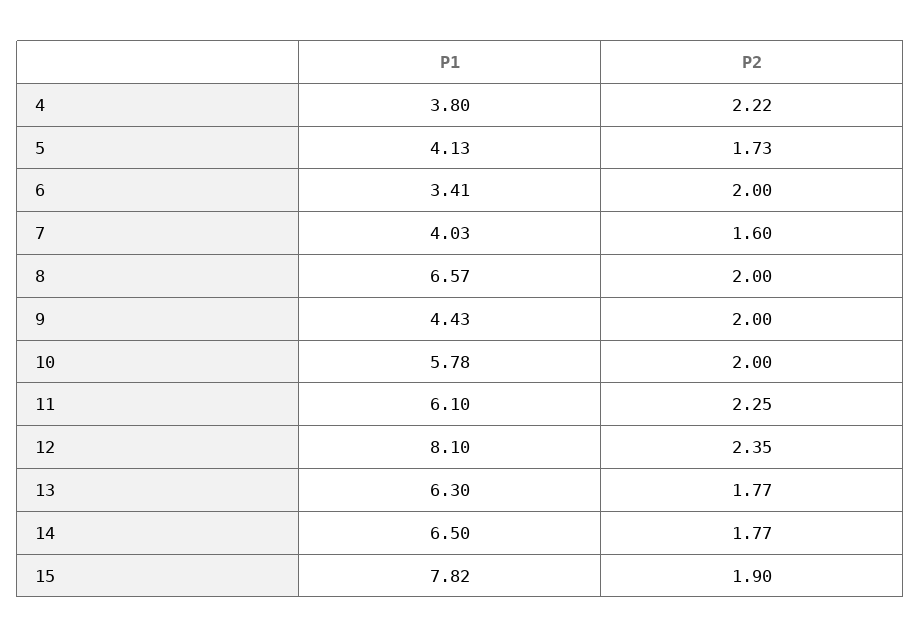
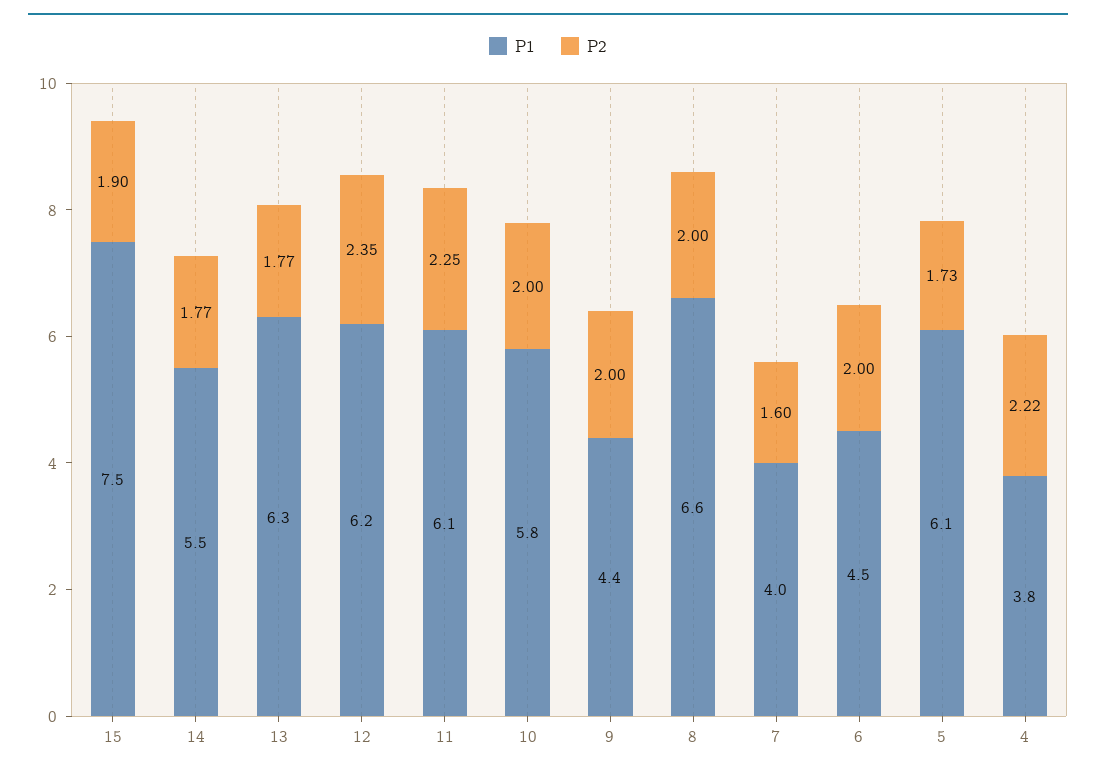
  {
    "P1": {
      "4": 3.8,
-     "5": 4.13,
+     "5": 6.1,
-     "6": 3.41,
+     "6": 4.5,
      "7": 4.03,
      "8": 6.57,
      "9": 4.43,
      "10": 5.78,
      "11": 6.1,
-     "12": 8.1,
+     "12": 6.2,
      "13": 6.3,
-     "14": 6.5,
+     "14": 5.5,
-     "15": 7.82
+     "15": 7.5
    },
    "P2": {
      "4": 2.22,
      "5": 1.73,
      "6": 2,
      "7": 1.6,
      "8": 2,
      "9": 2,
      "10": 2,
      "11": 2.25,
      "12": 2.35,
      "13": 1.77,
      "14": 1.77,
      "15": 1.9
    }
  }

